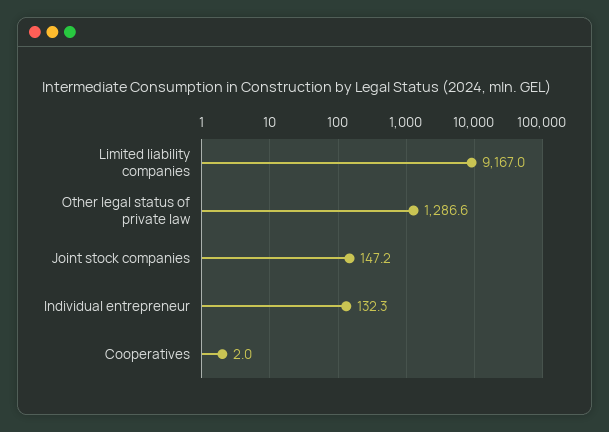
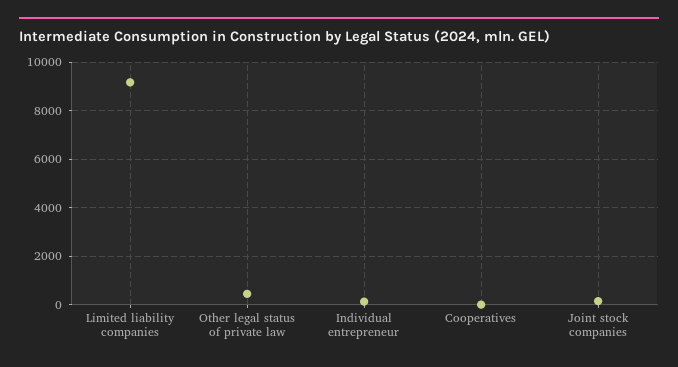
  {
    "Limited liability companies": 9167,
-   "Other legal status of private law": 1286.6,
+   "Other legal status of private law": 500,
    "Joint stock companies": 147.2,
    "Individual entrepreneur": 132.3,
    "Cooperatives": 2
  }

